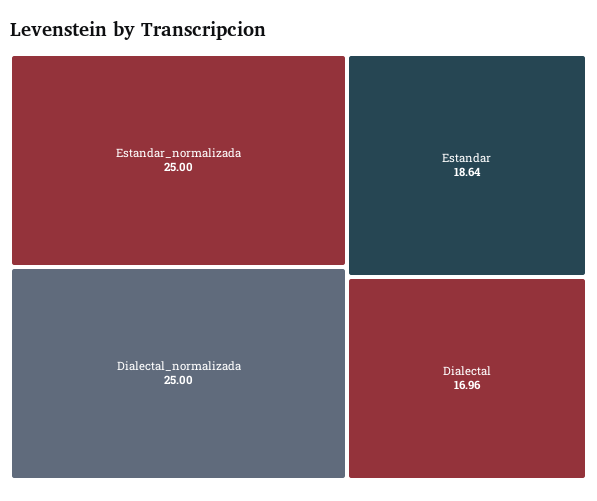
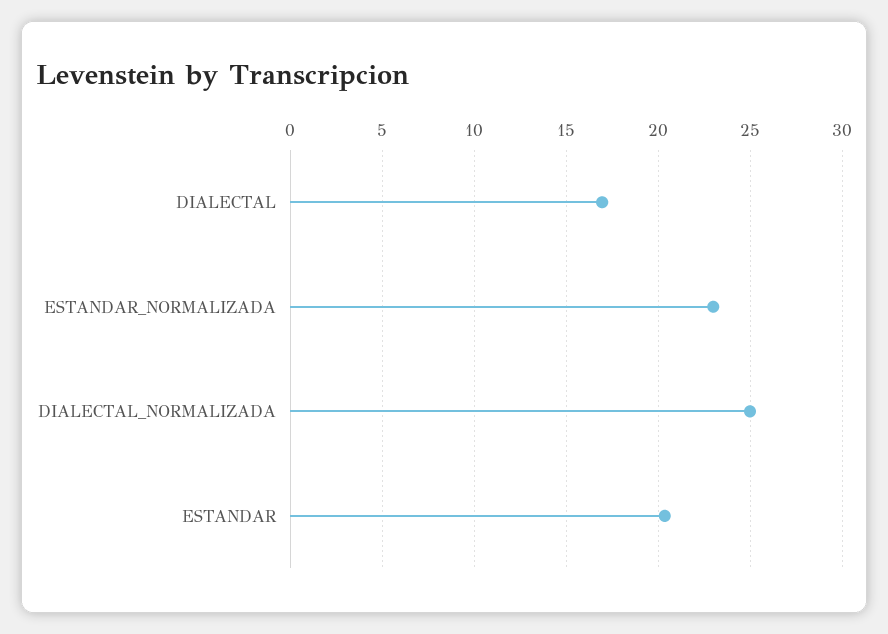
  {
-   "Estandar_normalizada": 25,
+   "Estandar_normalizada": 23,
    "Dialectal_normalizada": 25,
-   "Estandar": 18.64,
+   "Estandar": 20.5,
    "Dialectal": 16.96
  }

